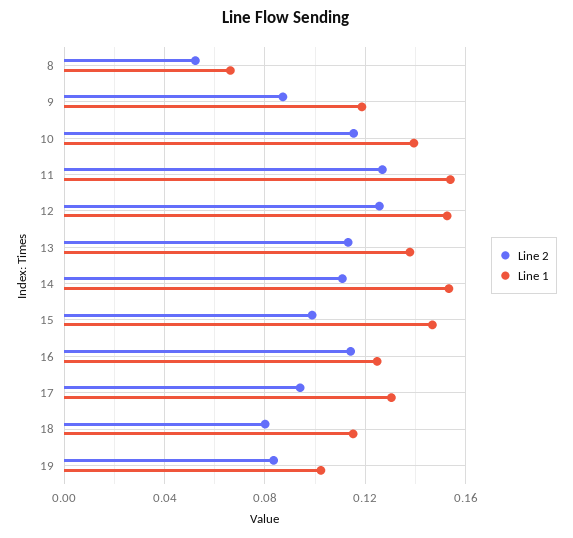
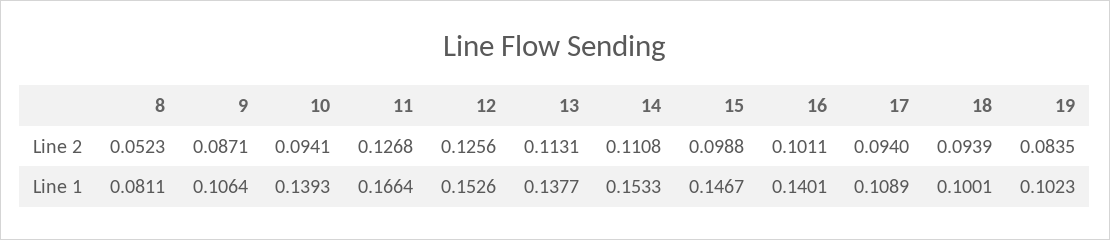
  {
    "Line 2": {
      "8": 0.0523,
      "9": 0.0871,
-     "10": 0.115,
+     "10": 0.0941,
      "11": 0.1268,
      "12": 0.1256,
      "13": 0.1131,
      "14": 0.1108,
      "15": 0.0988,
-     "16": 0.115,
+     "16": 0.1011,
      "17": 0.094,
-     "18": 0.08,
+     "18": 0.0939,
      "19": 0.0835
    },
    "Line 1": {
-     "8": 0.065,
+     "8": 0.0811,
-     "9": 0.12,
+     "9": 0.1064,
      "10": 0.1393,
-     "11": 0.155,
+     "11": 0.1664,
      "12": 0.1526,
      "13": 0.1377,
      "14": 0.1533,
      "15": 0.1467,
-     "16": 0.125,
+     "16": 0.1401,
-     "17": 0.13,
+     "17": 0.1089,
-     "18": 0.115,
+     "18": 0.1001,
      "19": 0.1023
    }
  }

